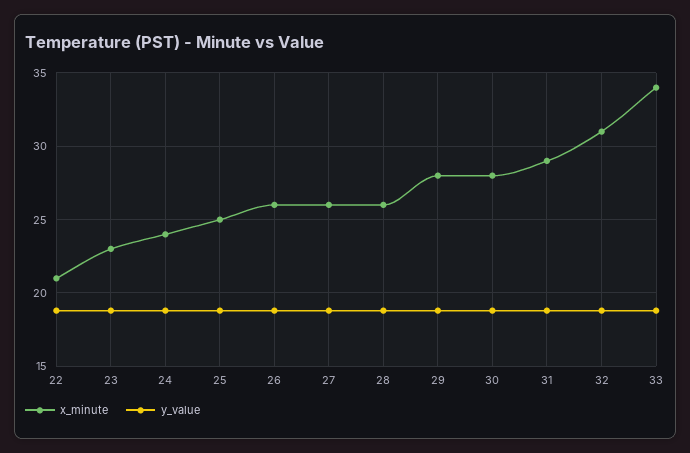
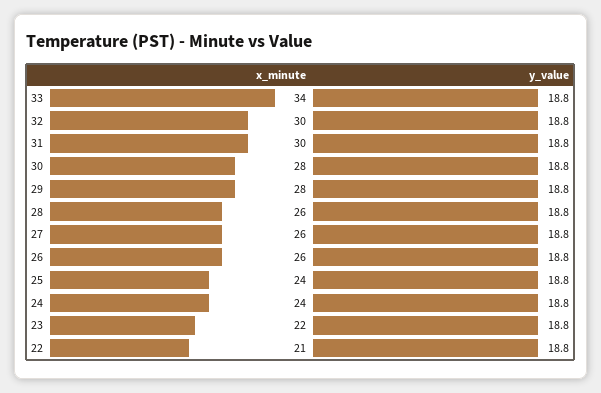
  {
    "x_minute": {
      "22": 21,
-     "23": 23,
+     "23": 22,
      "24": 24,
-     "25": 25,
+     "25": 24,
      "26": 26,
      "27": 26,
      "28": 26,
      "29": 28,
      "30": 28,
-     "31": 29,
+     "31": 30,
-     "32": 31,
+     "32": 30,
      "33": 34
    },
    "y_value": {
      "22": 18.8,
      "23": 18.8,
      "24": 18.8,
      "25": 18.8,
      "26": 18.8,
      "27": 18.8,
      "28": 18.8,
      "29": 18.8,
      "30": 18.8,
      "31": 18.8,
      "32": 18.8,
      "33": 18.8
    }
  }

